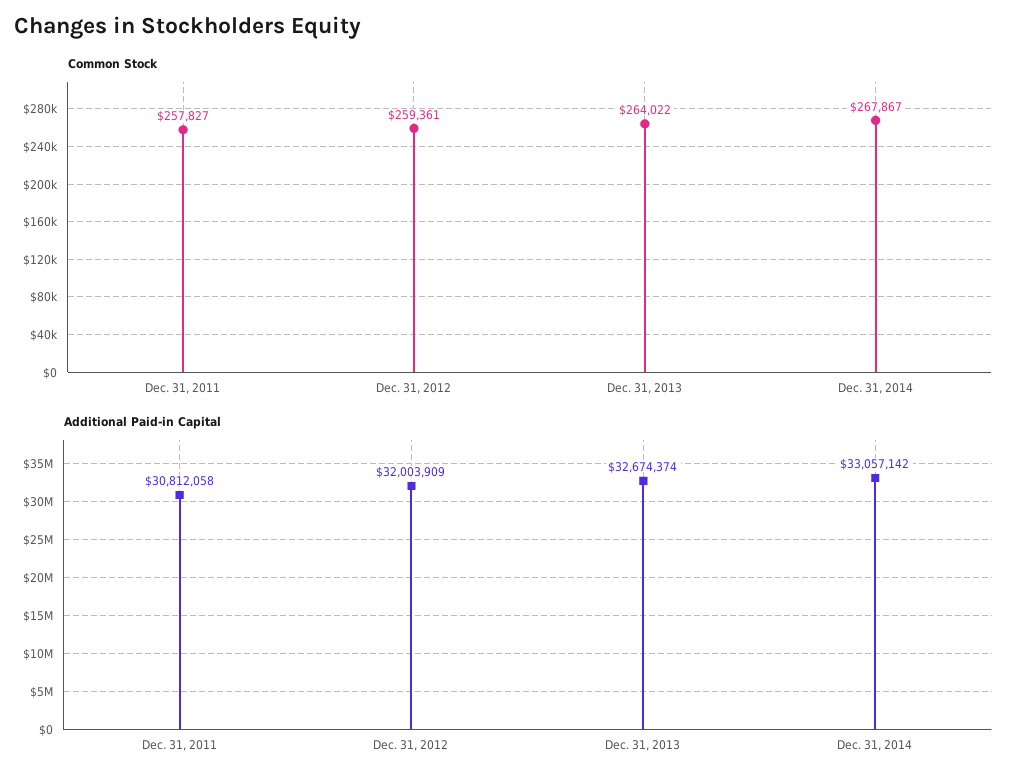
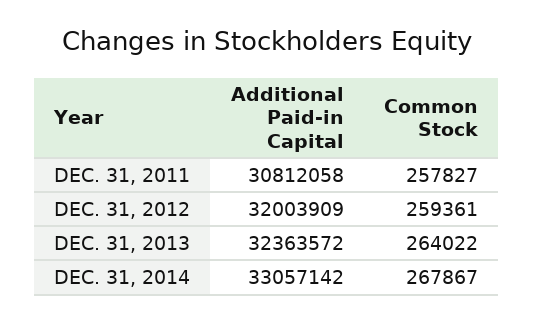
  {
    "Common Stock": {
      "Dec. 31, 2011": 257827,
      "Dec. 31, 2012": 259361,
      "Dec. 31, 2013": 264022,
      "Dec. 31, 2014": 267867
    },
    "Additional Paid-in Capital": {
      "Dec. 31, 2011": 30812058,
      "Dec. 31, 2012": 32003909,
-     "Dec. 31, 2013": 32674374,
+     "Dec. 31, 2013": 32363572,
      "Dec. 31, 2014": 33057142
    }
  }

